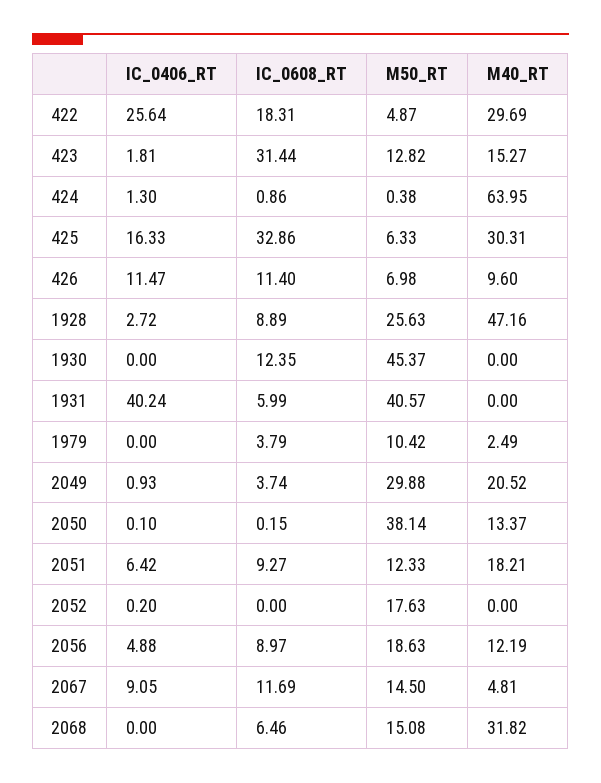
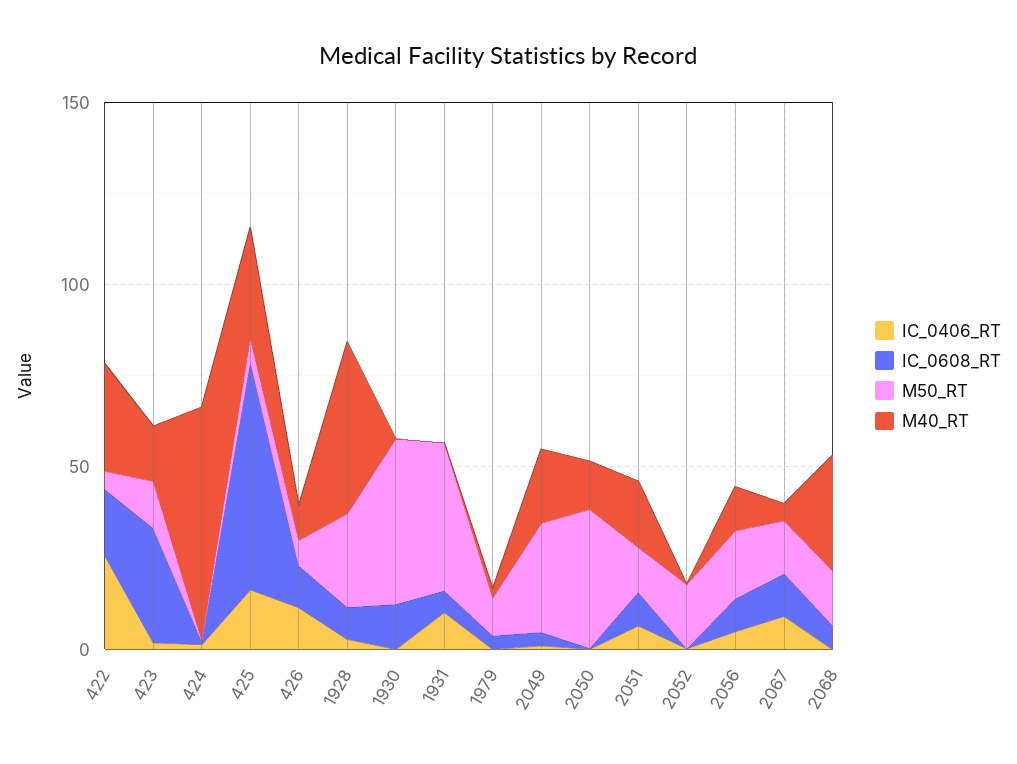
  {
    "IC_0406_RT": {
      "422": 25.64,
      "423": 1.81,
      "424": 1.3,
      "425": 16.33,
      "426": 11.47,
      "1928": 2.72,
      "1930": 0,
-     "1931": 40.24,
+     "1931": 10,
      "1979": 0,
      "2049": 0.93,
      "2050": 0.1,
      "2051": 6.42,
      "2052": 0.2,
      "2056": 4.88,
      "2067": 9.05,
      "2068": 0
    },
    "IC_0608_RT": {
      "422": 18.31,
      "423": 31.44,
      "424": 0.86,
-     "425": 32.86,
+     "425": 60,
      "426": 11.4,
      "1928": 8.89,
      "1930": 12.35,
      "1931": 5.99,
      "1979": 3.79,
      "2049": 3.74,
      "2050": 0.15,
      "2051": 9.27,
      "2052": 0,
      "2056": 8.97,
      "2067": 11.69,
      "2068": 6.46
    },
    "M50_RT": {
      "422": 4.87,
      "423": 12.82,
      "424": 0.38,
      "425": 6.33,
      "426": 6.98,
      "1928": 25.63,
      "1930": 45.37,
      "1931": 40.57,
      "1979": 10.42,
      "2049": 29.88,
      "2050": 38.14,
      "2051": 12.33,
      "2052": 17.63,
      "2056": 18.63,
      "2067": 14.5,
      "2068": 15.08
    },
    "M40_RT": {
      "422": 29.69,
      "423": 15.27,
      "424": 63.95,
      "425": 30.31,
      "426": 9.6,
      "1928": 47.16,
      "1930": 0,
      "1931": 0,
      "1979": 2.49,
      "2049": 20.52,
      "2050": 13.37,
      "2051": 18.21,
      "2052": 0,
      "2056": 12.19,
      "2067": 4.81,
      "2068": 31.82
    }
  }

